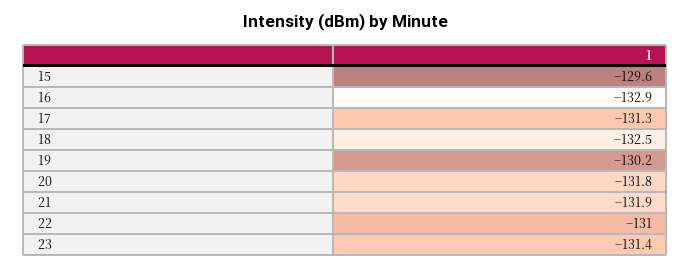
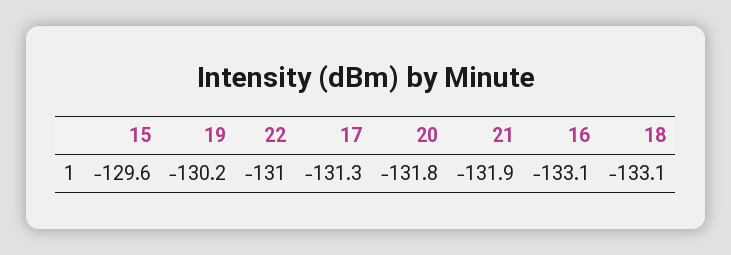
  {
    "15": -129.6,
-   "16": -132.9,
+   "16": -133.1,
    "17": -131.3,
-   "18": -132.5,
+   "18": -133.1,
    "19": -130.2,
    "20": -131.8,
    "21": -131.9,
-   "22": -131,
+   "22": -131
-   "23": -131.4
  }

